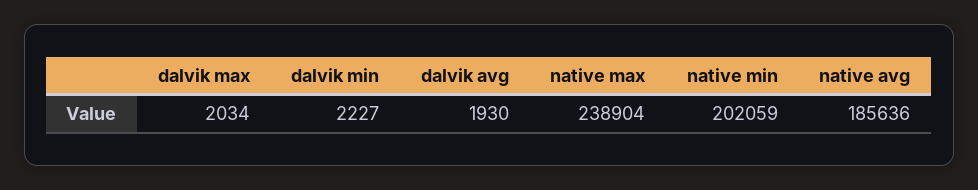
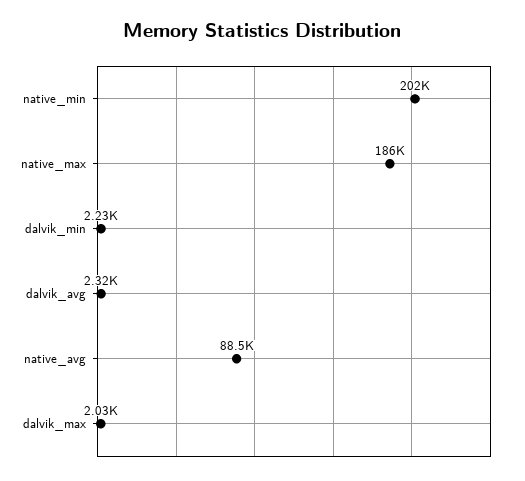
  {
    "dalvik max": 2034,
    "dalvik min": 2227,
-   "dalvik avg": 1930,
+   "dalvik avg": 2320,
-   "native max": 238904,
+   "native max": 186000,
    "native min": 202059,
-   "native avg": 185636
+   "native avg": 88500
  }

